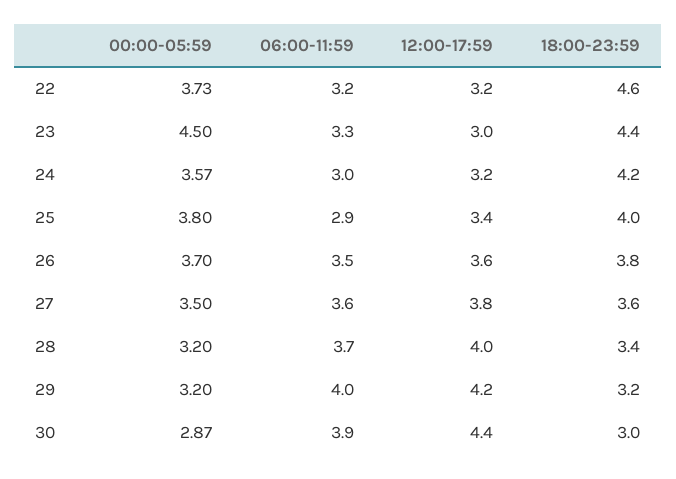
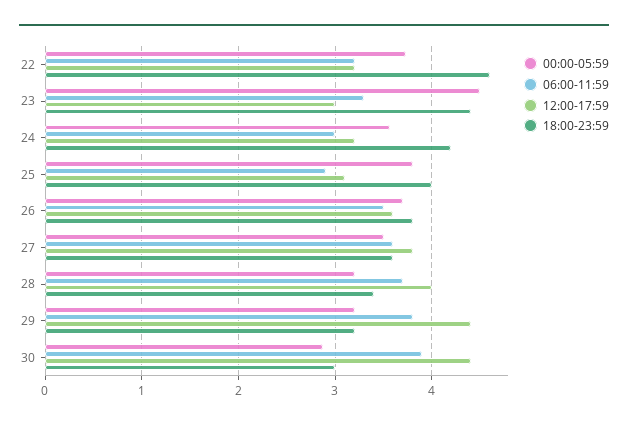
  {
    "00:00-05:59": {
      "22": 3.73,
      "23": 4.5,
      "24": 3.57,
      "25": 3.8,
      "26": 3.7,
      "27": 3.5,
      "28": 3.2,
      "29": 3.2,
      "30": 2.87
    },
    "06:00-11:59": {
      "22": 3.2,
      "23": 3.3,
      "24": 3,
      "25": 2.9,
      "26": 3.5,
      "27": 3.6,
      "28": 3.7,
-     "29": 4,
+     "29": 3.8,
      "30": 3.9
    },
    "12:00-17:59": {
      "22": 3.2,
      "23": 3,
      "24": 3.2,
-     "25": 3.4,
+     "25": 3.1,
      "26": 3.6,
      "27": 3.8,
      "28": 4,
-     "29": 4.2,
+     "29": 4.4,
      "30": 4.4
    },
    "18:00-23:59": {
      "22": 4.6,
      "23": 4.4,
      "24": 4.2,
      "25": 4,
      "26": 3.8,
      "27": 3.6,
      "28": 3.4,
      "29": 3.2,
      "30": 3
    }
  }

